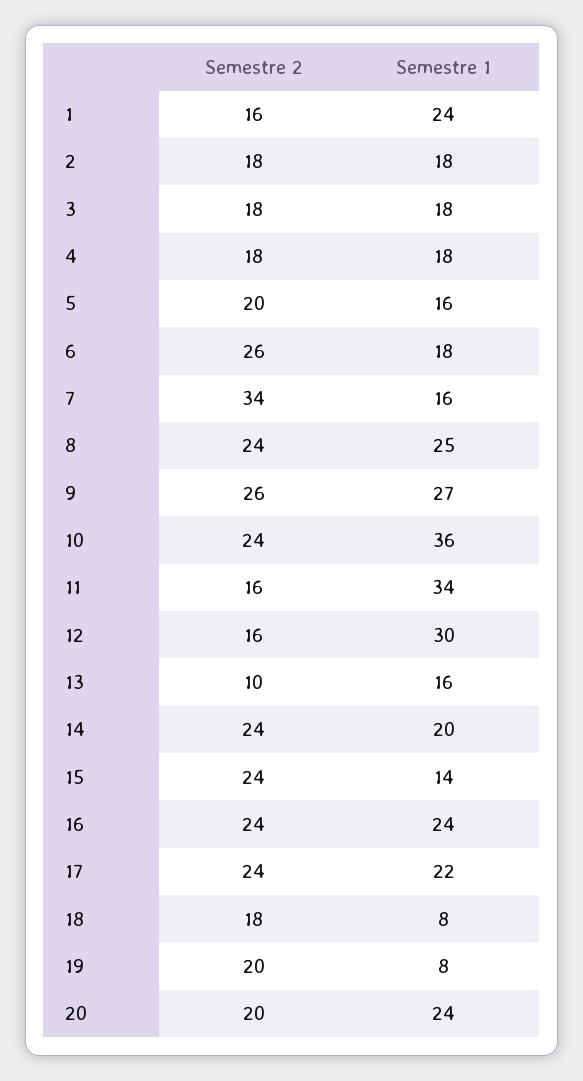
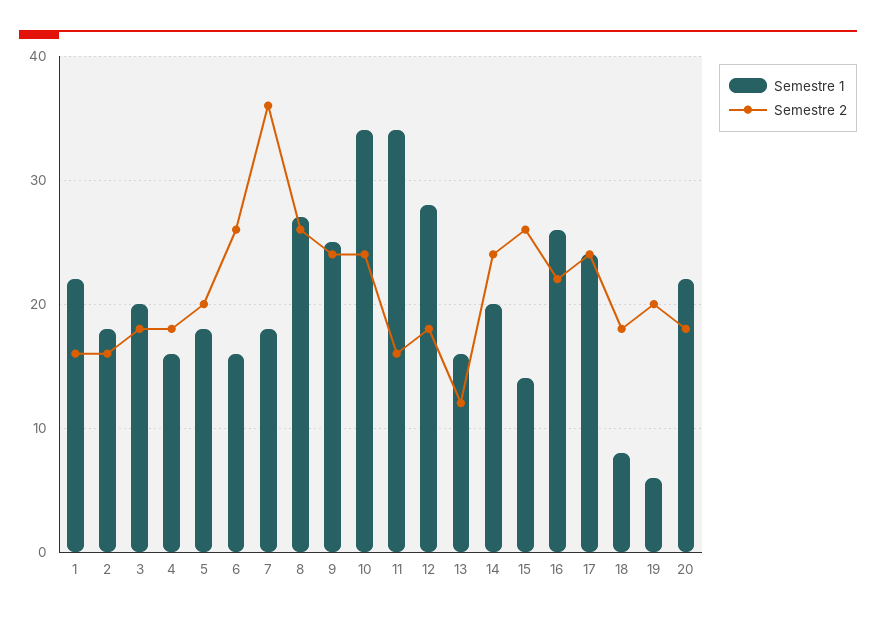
  {
    "Semestre 2": {
      "1": 16,
-     "2": 18,
+     "2": 16,
      "3": 18,
      "4": 18,
      "5": 20,
      "6": 26,
-     "7": 34,
+     "7": 36,
-     "8": 24,
+     "8": 26,
-     "9": 26,
+     "9": 24,
      "10": 24,
      "11": 16,
-     "12": 16,
+     "12": 18,
-     "13": 10,
+     "13": 12,
      "14": 24,
-     "15": 24,
+     "15": 26,
-     "16": 24,
+     "16": 22,
      "17": 24,
      "18": 18,
      "19": 20,
-     "20": 20
+     "20": 18
    },
    "Semestre 1": {
-     "1": 24,
+     "1": 22,
      "2": 18,
-     "3": 18,
+     "3": 20,
-     "4": 18,
+     "4": 16,
-     "5": 16,
+     "5": 18,
-     "6": 18,
+     "6": 16,
-     "7": 16,
+     "7": 18,
-     "8": 25,
+     "8": 27,
-     "9": 27,
+     "9": 25,
-     "10": 36,
+     "10": 34,
      "11": 34,
-     "12": 30,
+     "12": 28,
      "13": 16,
      "14": 20,
      "15": 14,
-     "16": 24,
+     "16": 26,
-     "17": 22,
+     "17": 24,
      "18": 8,
-     "19": 8,
+     "19": 6,
-     "20": 24
+     "20": 22
    }
  }

